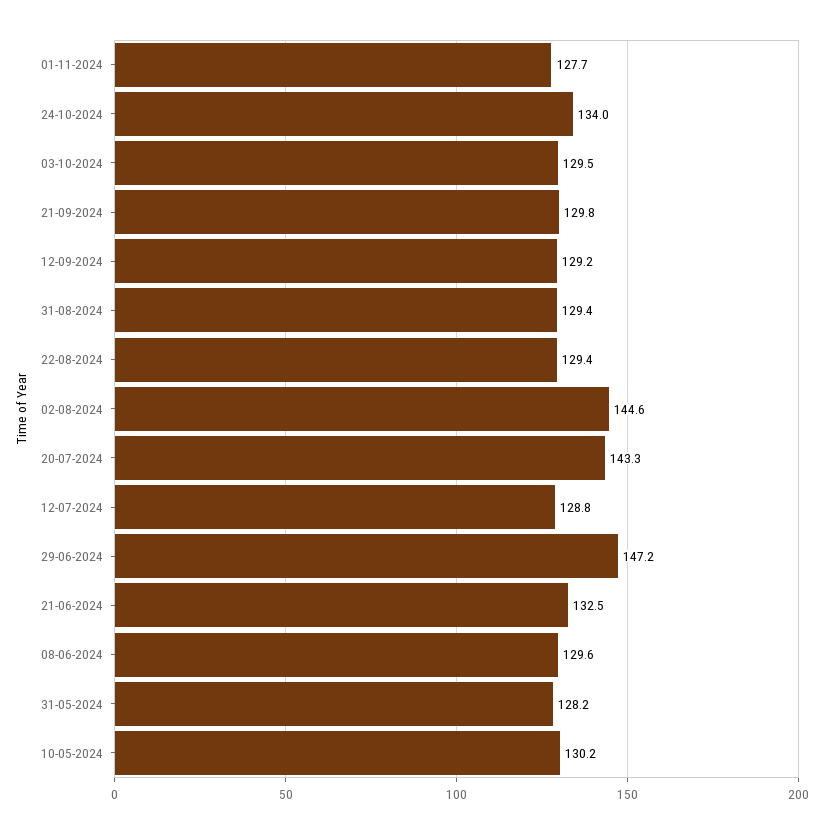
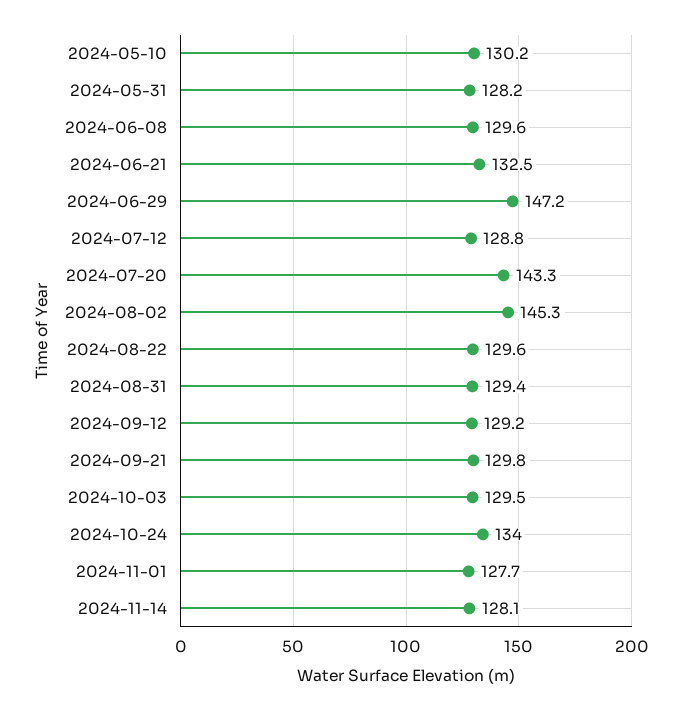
  {
    "01-11-2024": 127.7,
    "24-10-2024": 134,
    "03-10-2024": 129.5,
    "21-09-2024": 129.8,
    "12-09-2024": 129.2,
    "31-08-2024": 129.4,
-   "22-08-2024": 129.4,
+   "22-08-2024": 129.6,
-   "02-08-2024": 144.6,
+   "02-08-2024": 145.3,
    "20-07-2024": 143.3,
    "12-07-2024": 128.8,
    "29-06-2024": 147.2,
    "21-06-2024": 132.5,
    "08-06-2024": 129.6,
    "31-05-2024": 128.2,
-   "10-05-2024": 130.2
+   "10-05-2024": 130.2,
+   "2024-11-14": 128.1
  }

